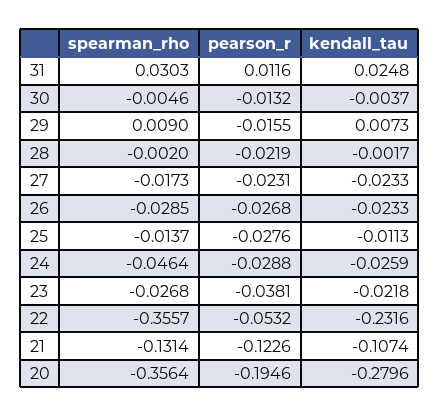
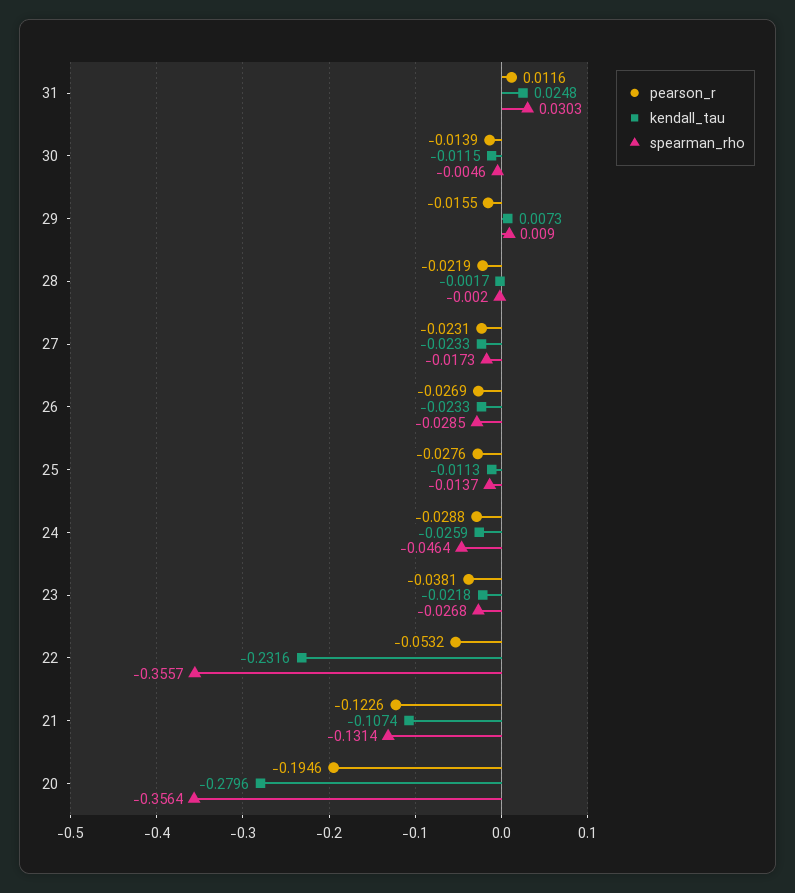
  {
    "spearman_rho": {
      "31": 0.0303,
      "30": -0.0046,
      "29": 0.009,
      "28": -0.002,
      "27": -0.0173,
      "26": -0.0285,
      "25": -0.0137,
      "24": -0.0464,
      "23": -0.0268,
      "22": -0.3557,
      "21": -0.1314,
      "20": -0.3564
    },
    "pearson_r": {
      "31": 0.0116,
-     "30": -0.0132,
+     "30": -0.0139,
      "29": -0.0155,
      "28": -0.0219,
      "27": -0.0231,
-     "26": -0.0268,
+     "26": -0.0269,
      "25": -0.0276,
      "24": -0.0288,
      "23": -0.0381,
      "22": -0.0532,
      "21": -0.1226,
      "20": -0.1946
    },
    "kendall_tau": {
      "31": 0.0248,
-     "30": -0.0037,
+     "30": -0.0115,
      "29": 0.0073,
      "28": -0.0017,
      "27": -0.0233,
      "26": -0.0233,
      "25": -0.0113,
      "24": -0.0259,
      "23": -0.0218,
      "22": -0.2316,
      "21": -0.1074,
      "20": -0.2796
    }
  }

